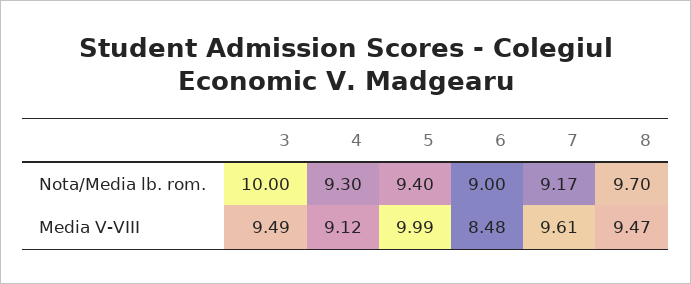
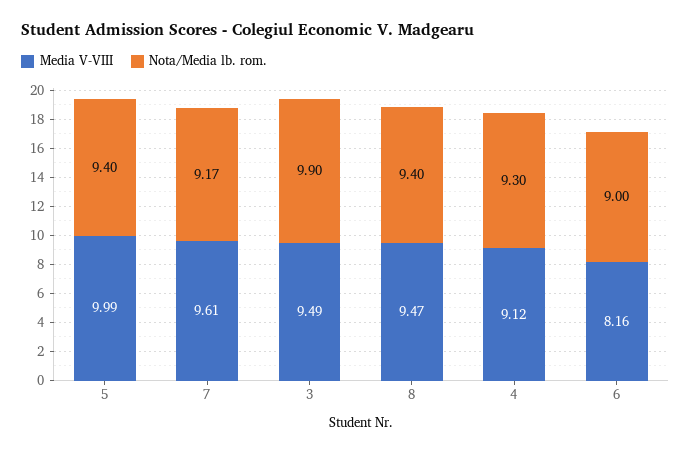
  {
    "Nota/Media lb. rom.": {
-     "3": 10,
+     "3": 9.9,
      "4": 9.3,
      "5": 9.4,
      "6": 9,
      "7": 9.17,
-     "8": 9.7
+     "8": 9.4
    },
    "Media V-VIII": {
      "3": 9.49,
      "4": 9.12,
      "5": 9.99,
-     "6": 8.48,
+     "6": 8.16,
      "7": 9.61,
      "8": 9.47
    }
  }

